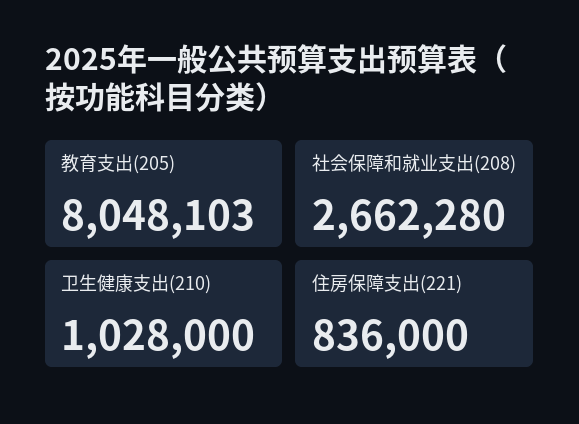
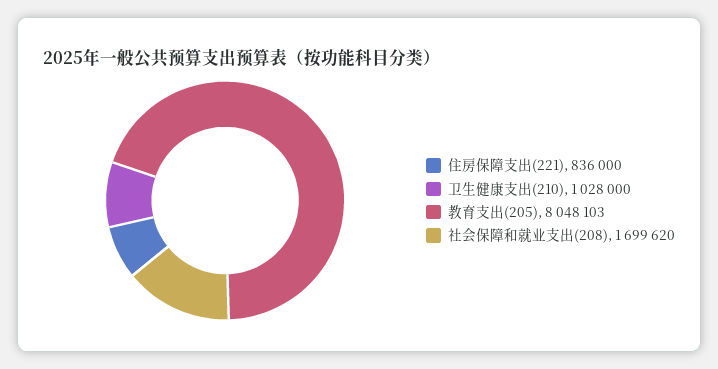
  {
    "教育支出(205)": 8048103,
-   "社会保障和就业支出(208)": 2662280,
+   "社会保障和就业支出(208)": 1699620,
    "卫生健康支出(210)": 1028000,
    "住房保障支出(221)": 836000
  }

